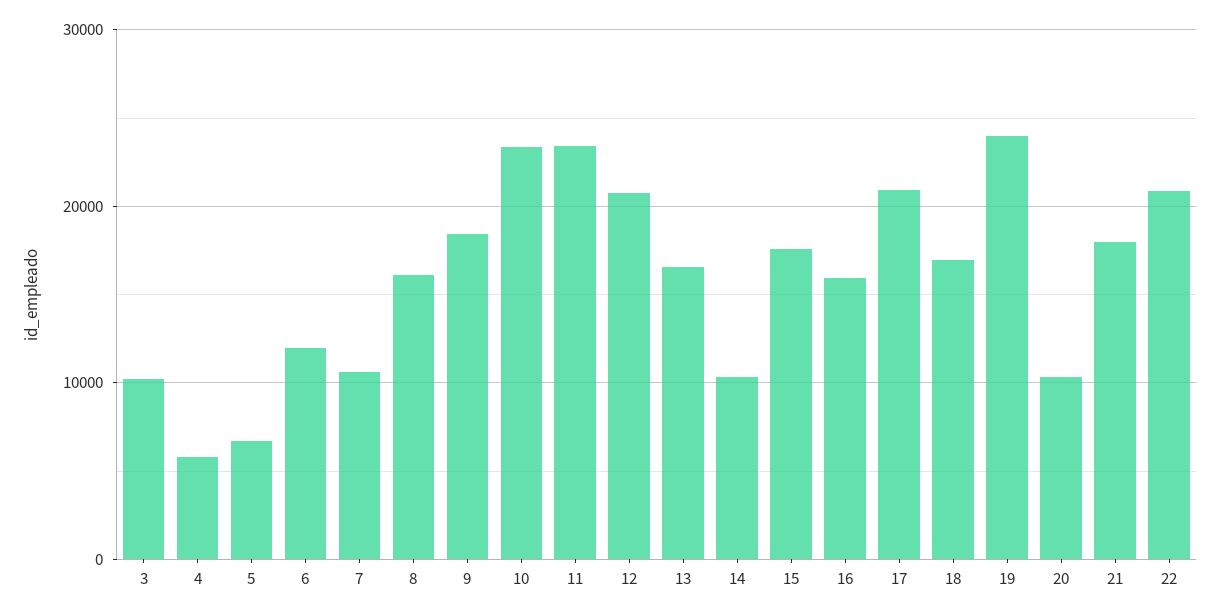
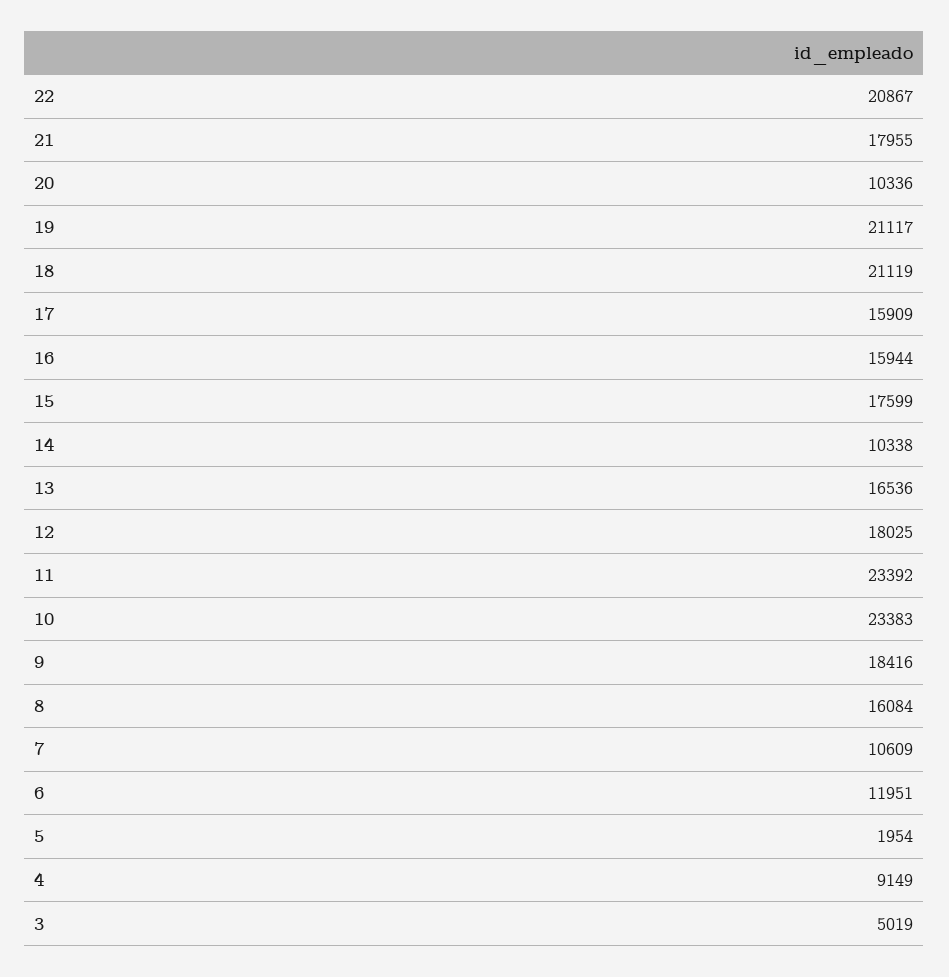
  {
-   "3": 10000,
+   "3": 5019,
-   "4": 6000,
+   "4": 9149,
-   "5": 7000,
+   "5": 1954,
    "6": 11951,
    "7": 10609,
    "8": 16084,
    "9": 18416,
    "10": 23383,
    "11": 23392,
-   "12": 21000,
+   "12": 18025,
    "13": 16536,
    "14": 10338,
    "15": 17599,
    "16": 15944,
-   "17": 21000,
+   "17": 15909,
-   "18": 17000,
+   "18": 21119,
-   "19": 24000,
+   "19": 21117,
    "20": 10336,
    "21": 17955,
    "22": 20867
  }

